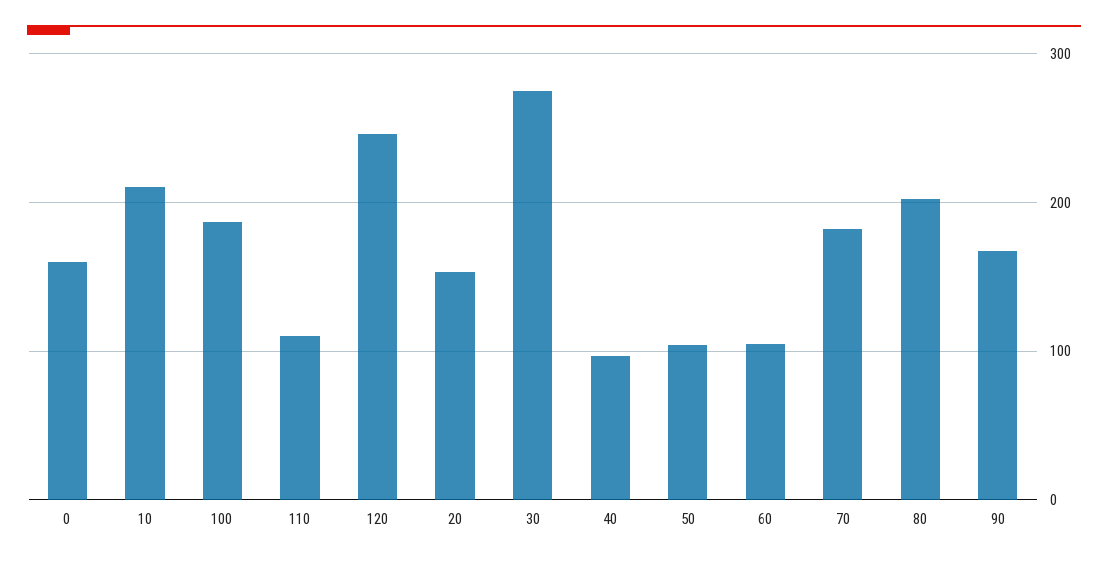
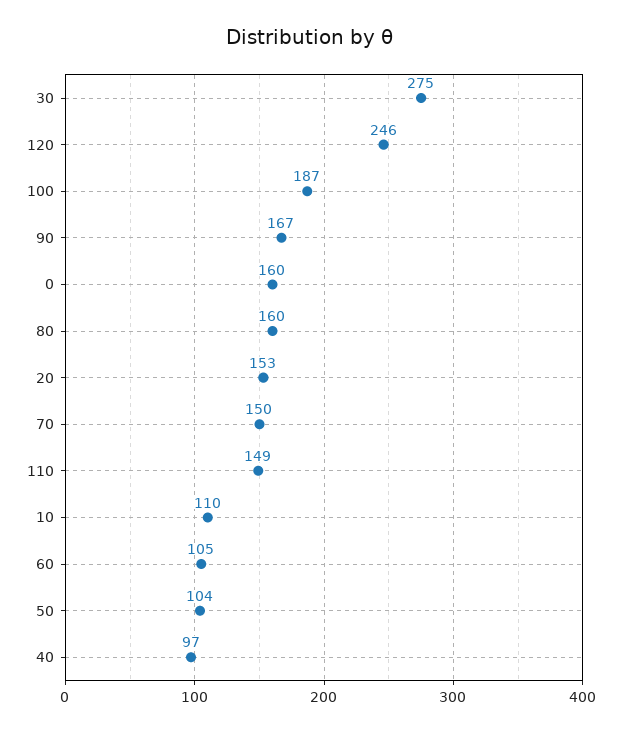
  {
    "0": 160,
-   "10": 210,
+   "10": 110,
    "100": 187,
-   "110": 110,
+   "110": 149,
    "120": 246,
    "20": 153,
    "30": 275,
    "40": 97,
    "50": 104,
    "60": 105,
-   "70": 180,
+   "70": 150,
-   "80": 200,
+   "80": 160,
    "90": 167
  }

